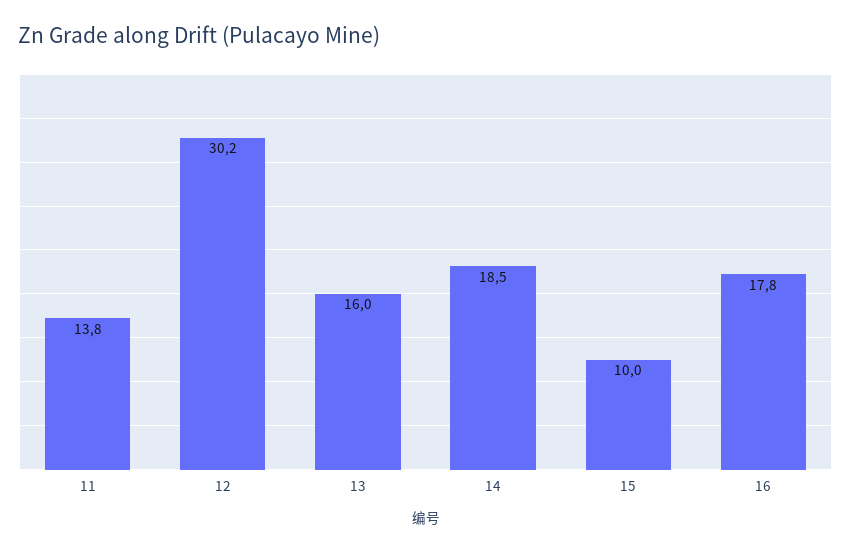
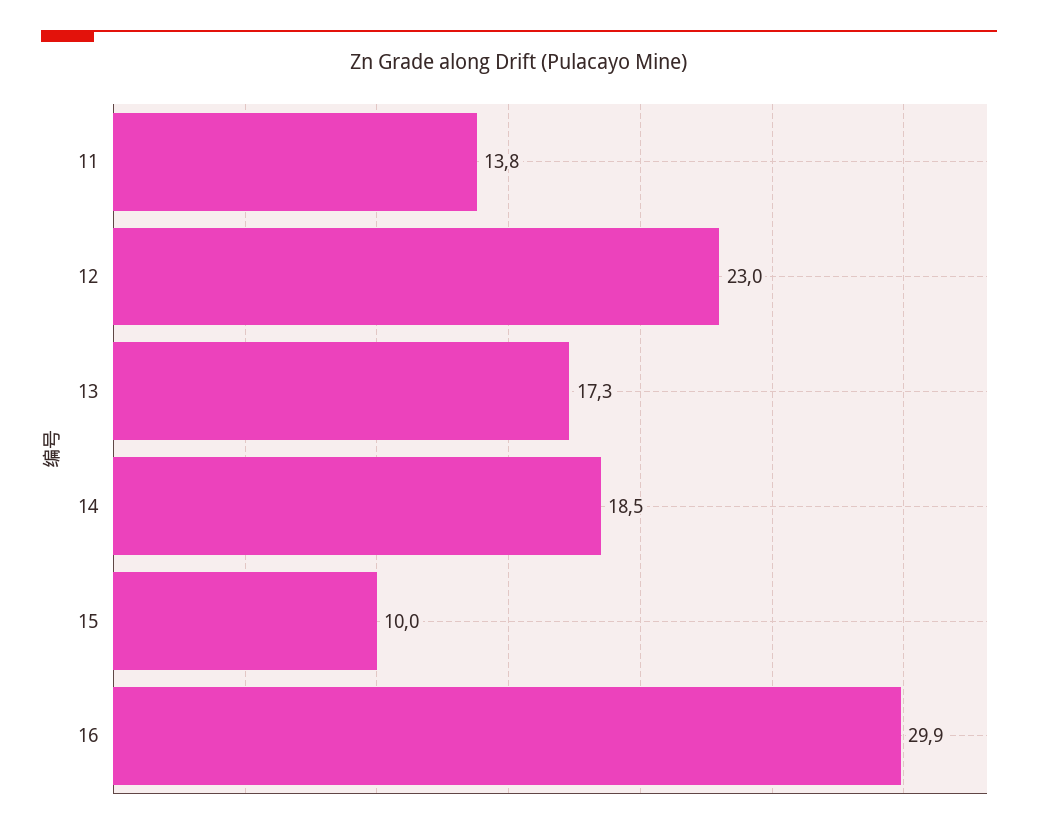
  {
    "11": 13.8,
-   "12": 30.2,
+   "12": 23,
-   "13": 16,
+   "13": 17.3,
    "14": 18.5,
    "15": 10,
-   "16": 17.8
+   "16": 29.9
  }

